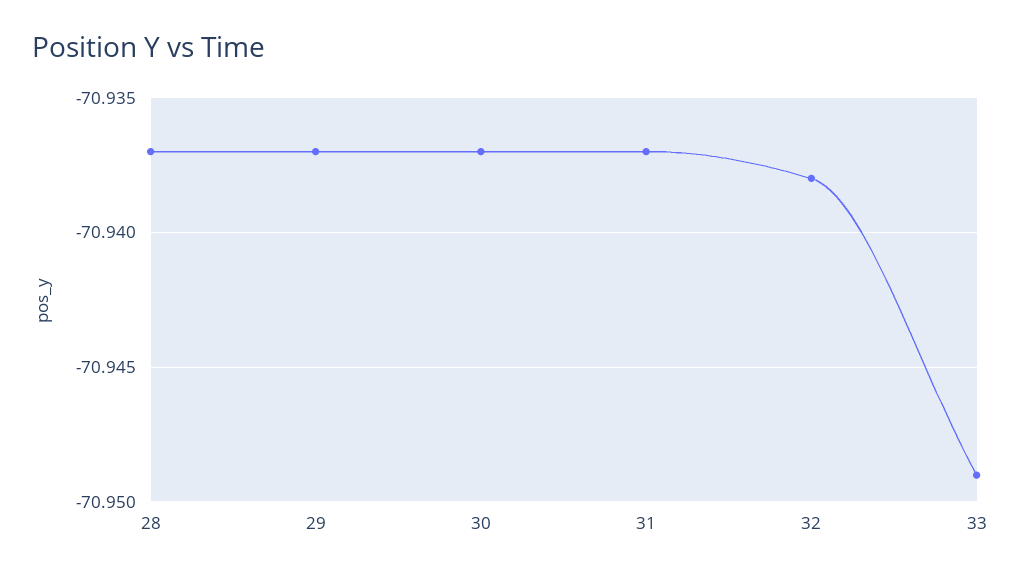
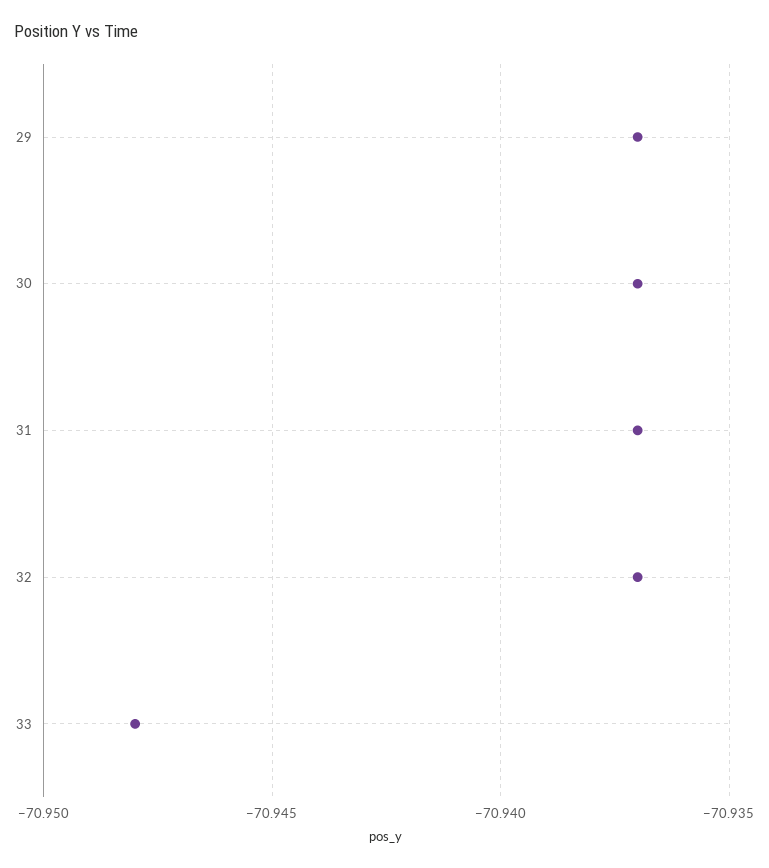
  {
-   "28": -70.937,
    "29": -70.937,
    "30": -70.937,
    "31": -70.937,
-   "32": -70.938,
+   "32": -70.937,
-   "33": -70.949
+   "33": -70.948
  }

